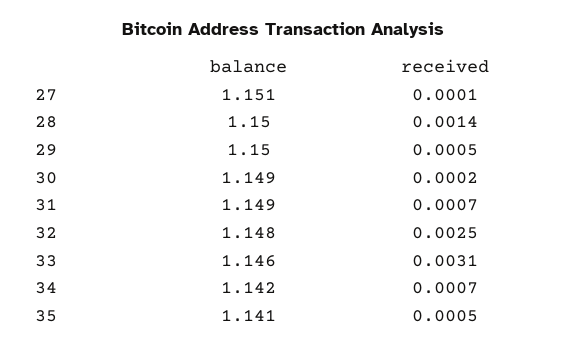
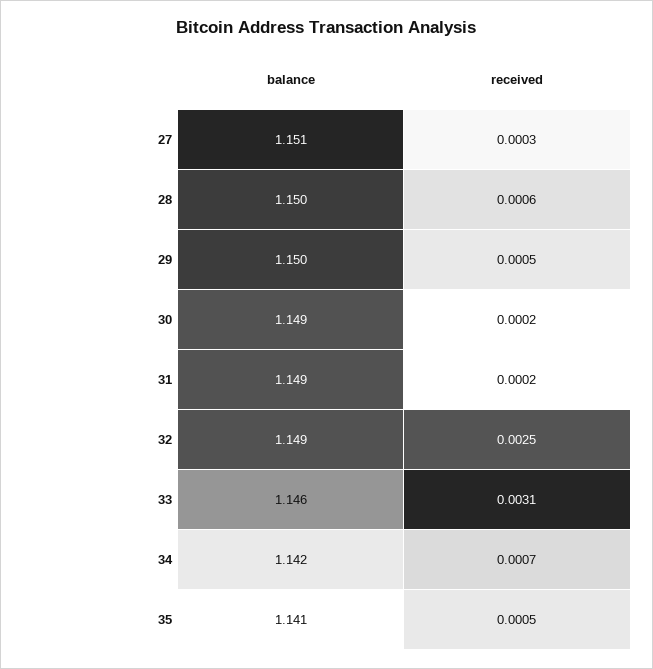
  {
    "balance": {
      "27": 1.151,
      "28": 1.15,
      "29": 1.15,
      "30": 1.149,
      "31": 1.149,
-     "32": 1.148,
+     "32": 1.149,
      "33": 1.146,
      "34": 1.142,
      "35": 1.141
    },
    "received": {
-     "27": 0.0001,
+     "27": 0.0003,
-     "28": 0.0014,
+     "28": 0.0006,
      "29": 0.0005,
      "30": 0.0002,
-     "31": 0.0007,
+     "31": 0.0002,
      "32": 0.0025,
      "33": 0.0031,
      "34": 0.0007,
      "35": 0.0005
    }
  }

